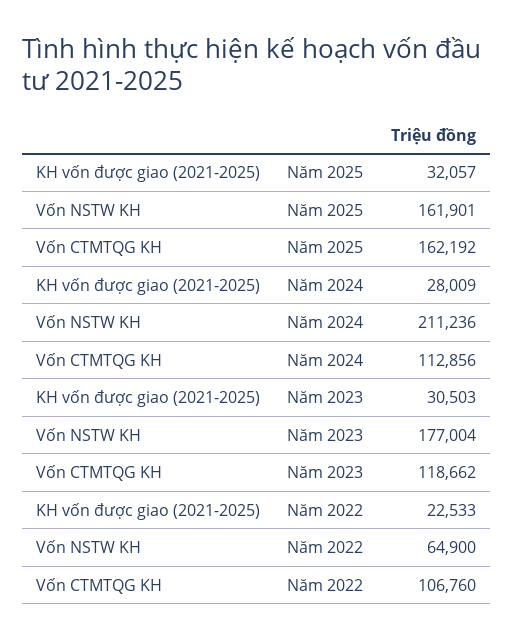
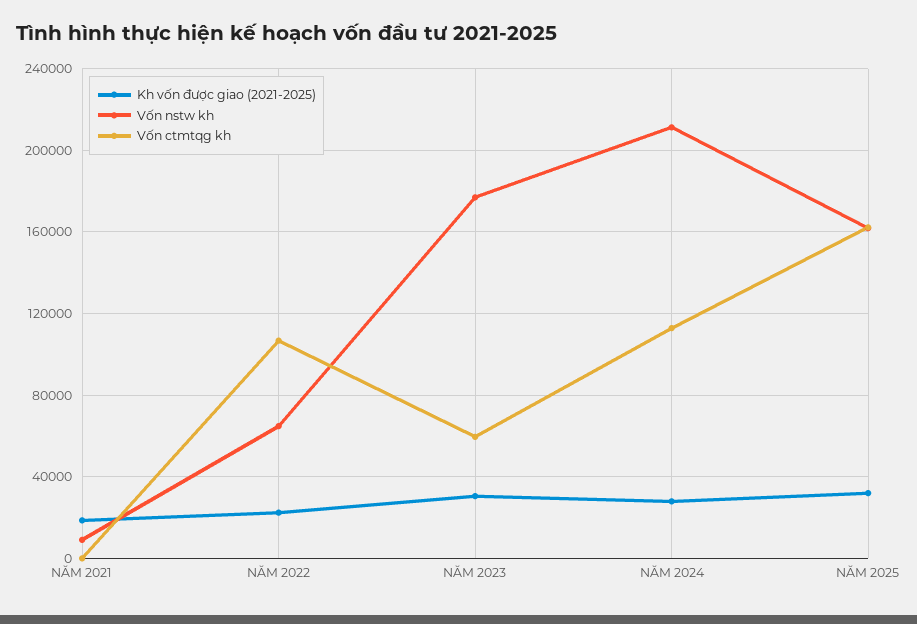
  {
    "KH vốn được giao (2021-2025)": {
      "Năm 2025": 32057,
      "Năm 2024": 28009,
      "Năm 2023": 30503,
-     "Năm 2022": 22533
+     "Năm 2022": 22533,
+     "NĂM 2021": 20000
    },
    "Vốn NSTW KH": {
      "Năm 2025": 161901,
      "Năm 2024": 211236,
      "Năm 2023": 177004,
-     "Năm 2022": 64900
+     "Năm 2022": 64900,
+     "NĂM 2021": 10000
    },
    "Vốn CTMTQG KH": {
      "Năm 2025": 162192,
      "Năm 2024": 112856,
-     "Năm 2023": 118662,
+     "Năm 2023": 60000,
-     "Năm 2022": 106760
+     "Năm 2022": 106760,
+     "NĂM 2021": 0
    }
  }

